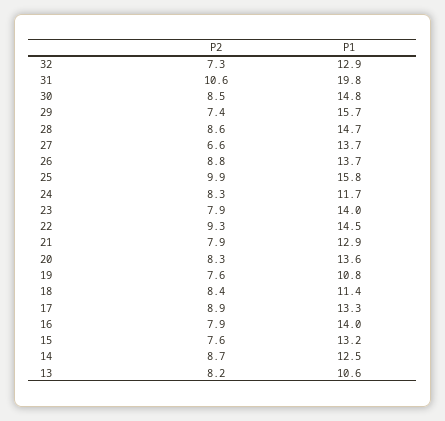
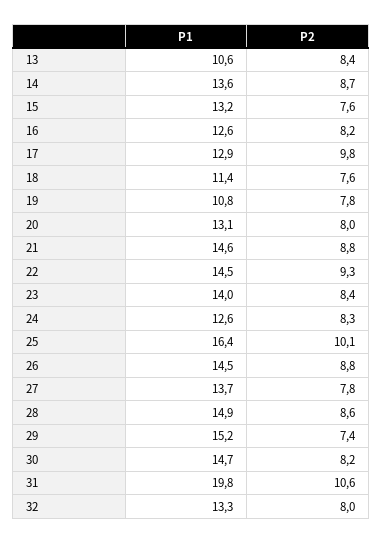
  {
    "P2": {
-     "32": 7.3,
+     "32": 8,
      "31": 10.6,
-     "30": 8.5,
+     "30": 8.2,
      "29": 7.4,
      "28": 8.6,
-     "27": 6.6,
+     "27": 7.8,
      "26": 8.8,
-     "25": 9.9,
+     "25": 10.1,
      "24": 8.3,
-     "23": 7.9,
+     "23": 8.4,
      "22": 9.3,
-     "21": 7.9,
+     "21": 8.8,
-     "20": 8.3,
+     "20": 8,
-     "19": 7.6,
+     "19": 7.8,
-     "18": 8.4,
+     "18": 7.6,
-     "17": 8.9,
+     "17": 9.8,
-     "16": 7.9,
+     "16": 8.2,
      "15": 7.6,
      "14": 8.7,
-     "13": 8.2
+     "13": 8.4
    },
    "P1": {
-     "32": 12.9,
+     "32": 13.3,
      "31": 19.8,
-     "30": 14.8,
+     "30": 14.7,
-     "29": 15.7,
+     "29": 15.2,
-     "28": 14.7,
+     "28": 14.9,
      "27": 13.7,
-     "26": 13.7,
+     "26": 14.5,
-     "25": 15.8,
+     "25": 16.4,
-     "24": 11.7,
+     "24": 12.6,
      "23": 14,
      "22": 14.5,
-     "21": 12.9,
+     "21": 14.6,
-     "20": 13.6,
+     "20": 13.1,
      "19": 10.8,
      "18": 11.4,
-     "17": 13.3,
+     "17": 12.9,
-     "16": 14,
+     "16": 12.6,
      "15": 13.2,
-     "14": 12.5,
+     "14": 13.6,
      "13": 10.6
    }
  }

